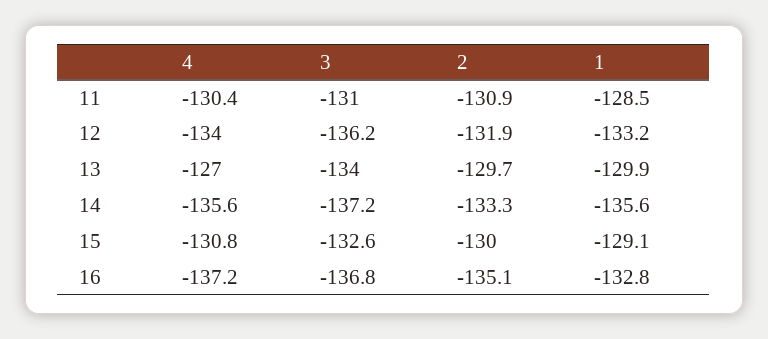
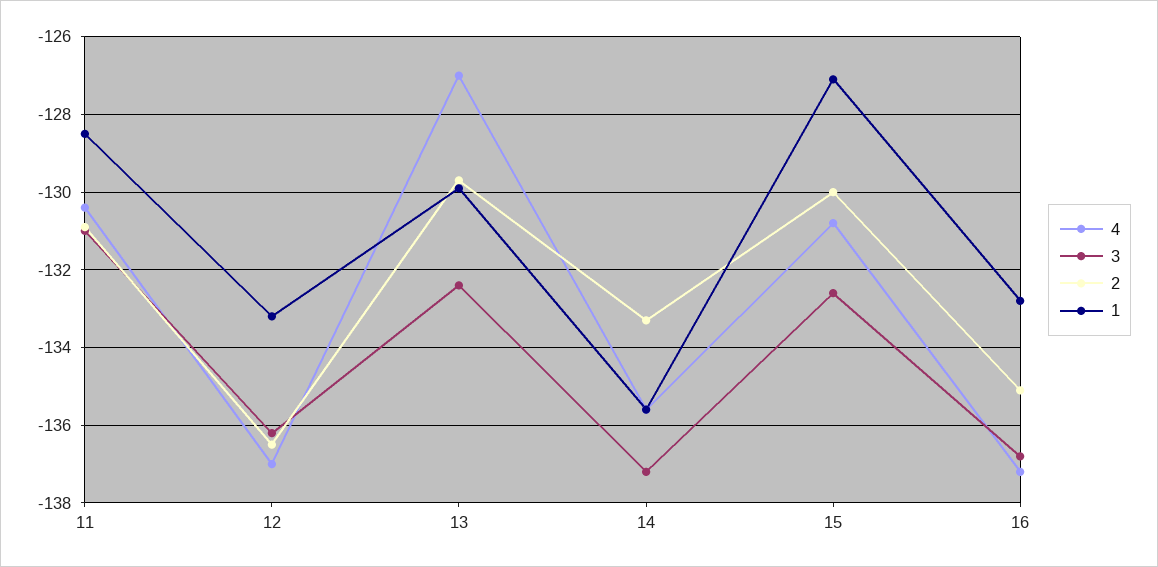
  {
    "4": {
      "11": -130.4,
-     "12": -134,
+     "12": -137,
      "13": -127,
      "14": -135.6,
      "15": -130.8,
      "16": -137.2
    },
    "3": {
      "11": -131,
      "12": -136.2,
-     "13": -134,
+     "13": -132.5,
      "14": -137.2,
      "15": -132.6,
      "16": -136.8
    },
    "2": {
      "11": -130.9,
-     "12": -131.9,
+     "12": -136.5,
      "13": -129.7,
      "14": -133.3,
      "15": -130,
      "16": -135.1
    },
    "1": {
      "11": -128.5,
      "12": -133.2,
      "13": -129.9,
      "14": -135.6,
-     "15": -129.1,
+     "15": -127,
      "16": -132.8
    }
  }

